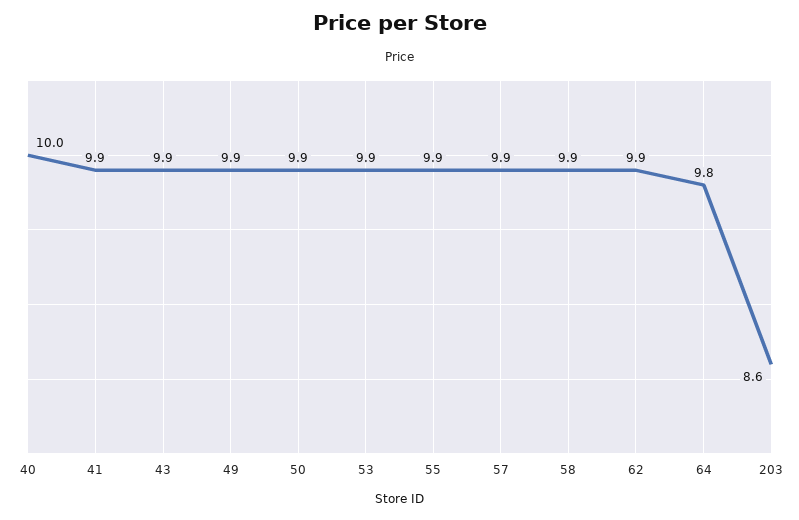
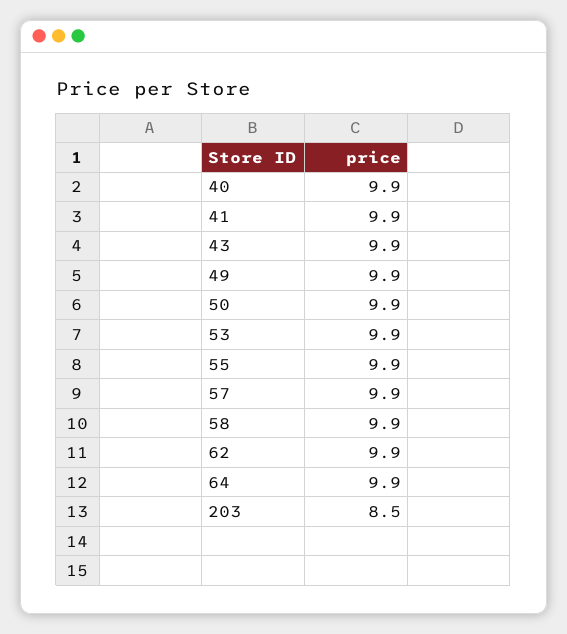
  {
-   "40": 10,
+   "40": 9.9,
    "41": 9.9,
    "43": 9.9,
    "49": 9.9,
    "50": 9.9,
    "53": 9.9,
    "55": 9.9,
    "57": 9.9,
    "58": 9.9,
    "62": 9.9,
-   "64": 9.8,
+   "64": 9.9,
-   "203": 8.6
+   "203": 8.5
  }

